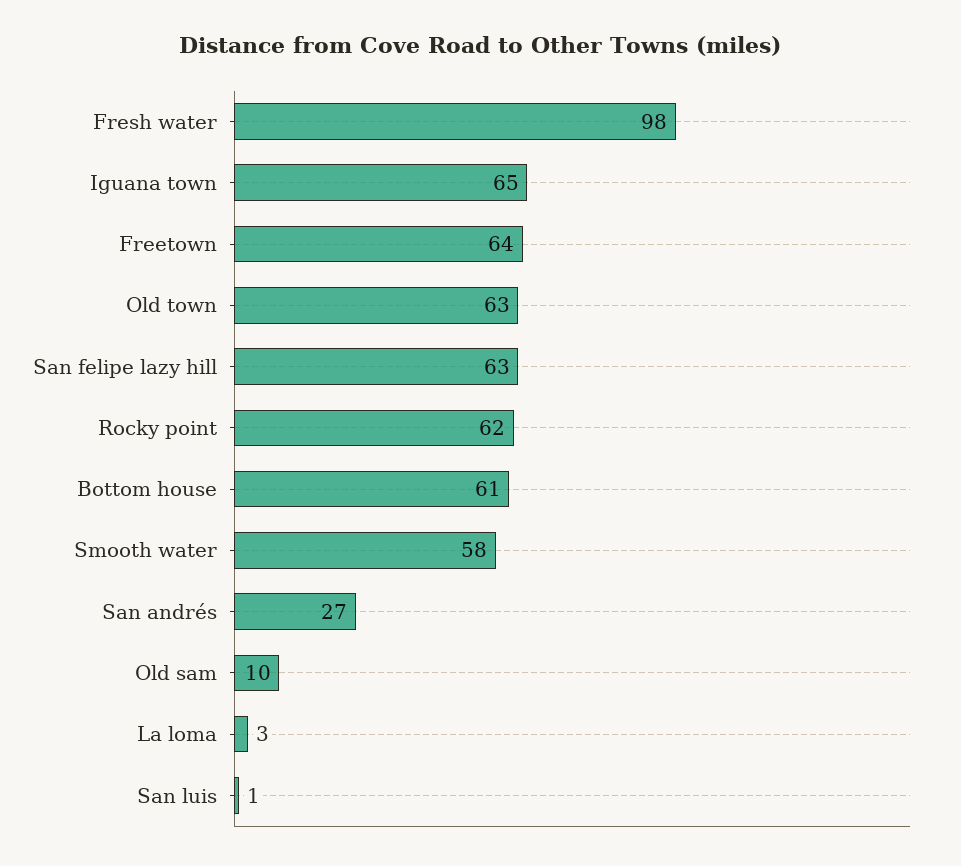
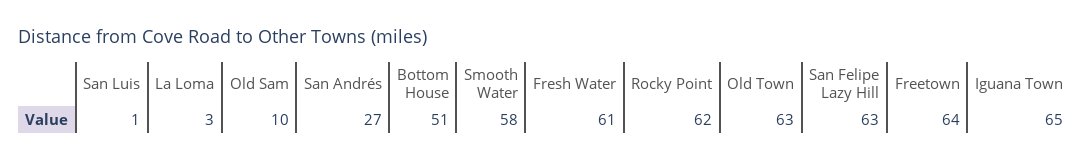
  {
-   "Fresh water": 98,
+   "Fresh water": 61,
    "Iguana town": 65,
    "Freetown": 64,
    "Old town": 63,
    "San felipe lazy hill": 63,
    "Rocky point": 62,
-   "Bottom house": 61,
+   "Bottom house": 51,
    "Smooth water": 58,
    "San andrés": 27,
    "Old sam": 10,
    "La loma": 3,
    "San luis": 1
  }

